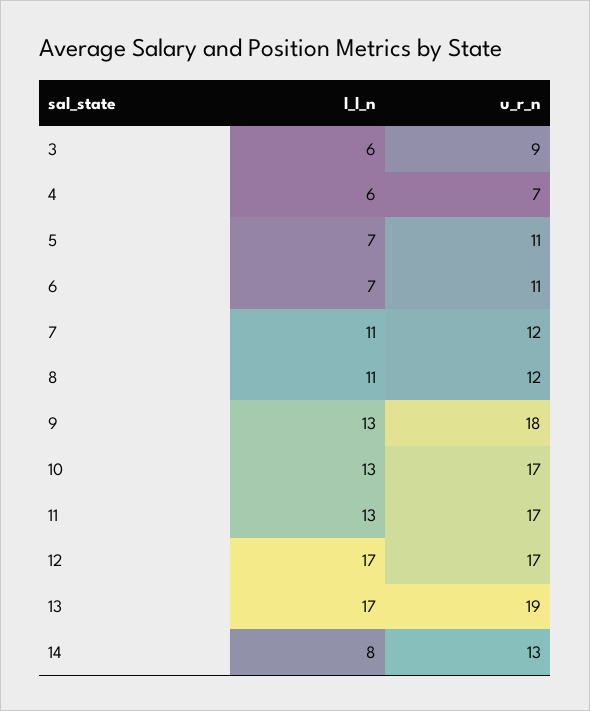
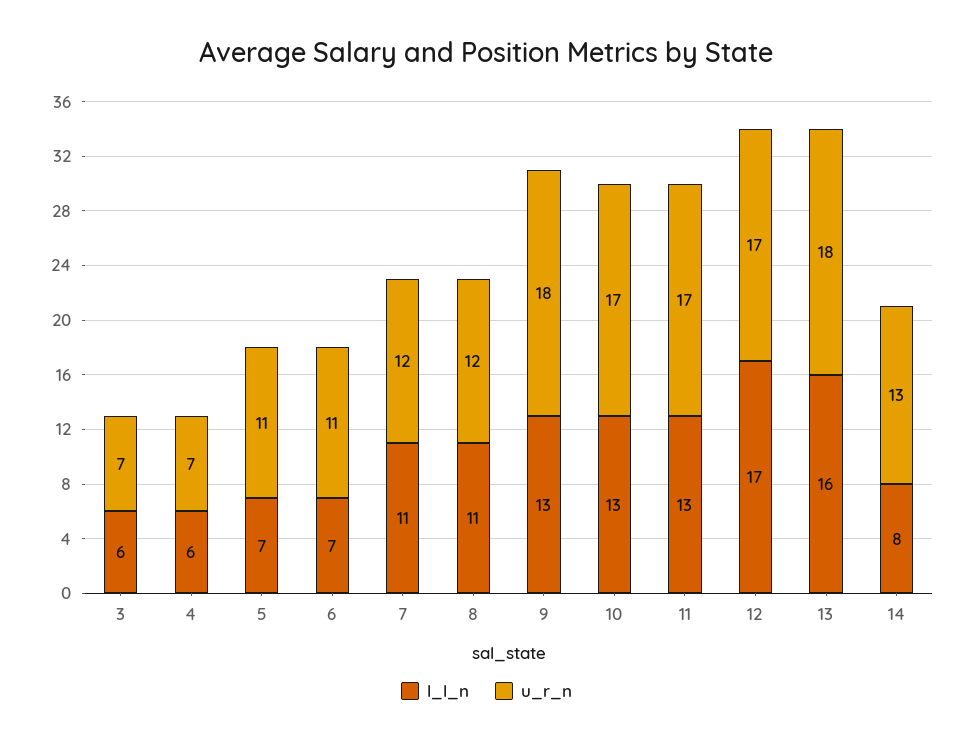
  {
    "l_l_n": {
      "3": 6,
      "4": 6,
      "5": 7,
      "6": 7,
      "7": 11,
      "8": 11,
      "9": 13,
      "10": 13,
      "11": 13,
      "12": 17,
-     "13": 17,
+     "13": 16,
      "14": 8
    },
    "u_r_n": {
-     "3": 9,
+     "3": 7,
      "4": 7,
      "5": 11,
      "6": 11,
      "7": 12,
      "8": 12,
      "9": 18,
      "10": 17,
      "11": 17,
      "12": 17,
-     "13": 19,
+     "13": 18,
      "14": 13
    }
  }

